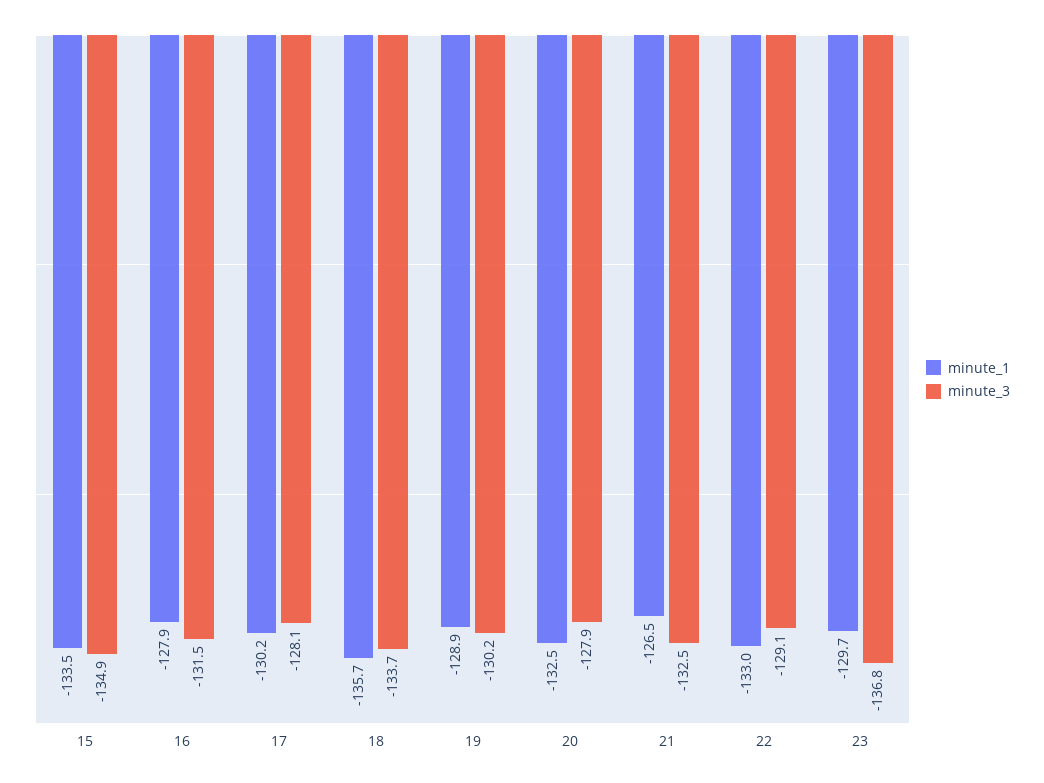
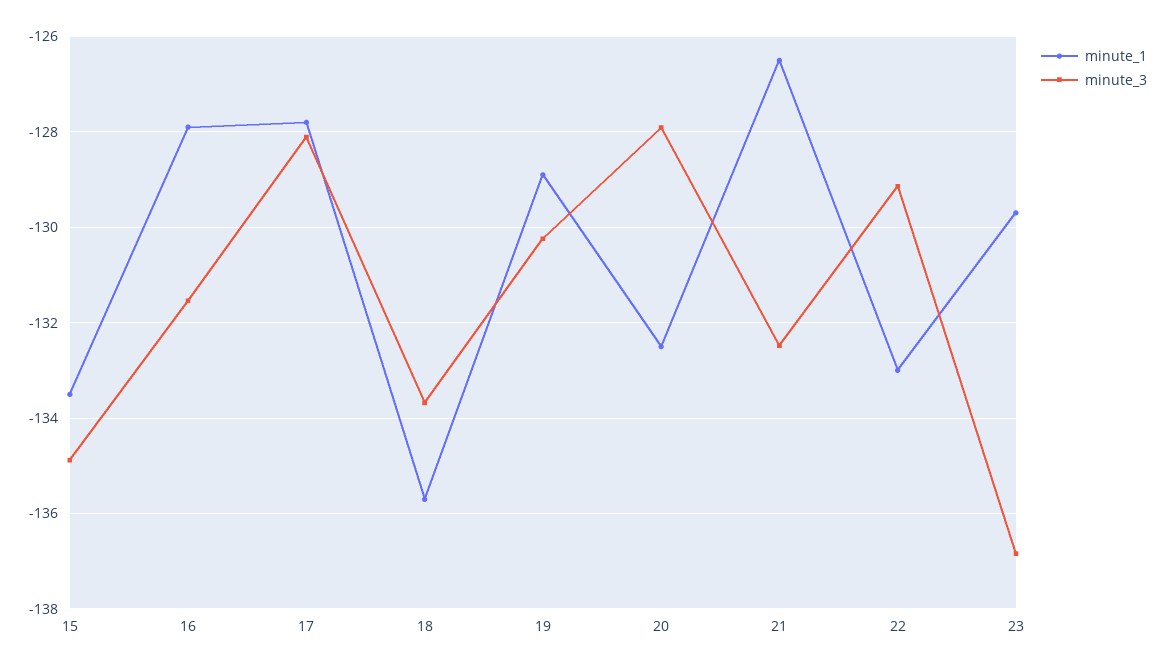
  {
    "minute_1": {
      "15": -133.5,
      "16": -127.9,
-     "17": -130.2,
+     "17": -127.8,
      "18": -135.7,
      "19": -128.9,
      "20": -132.5,
      "21": -126.5,
      "22": -133,
      "23": -129.7
    },
    "minute_3": {
      "15": -134.9,
      "16": -131.5,
      "17": -128.1,
      "18": -133.7,
      "19": -130.2,
      "20": -127.9,
      "21": -132.5,
      "22": -129.1,
      "23": -136.8
    }
  }

